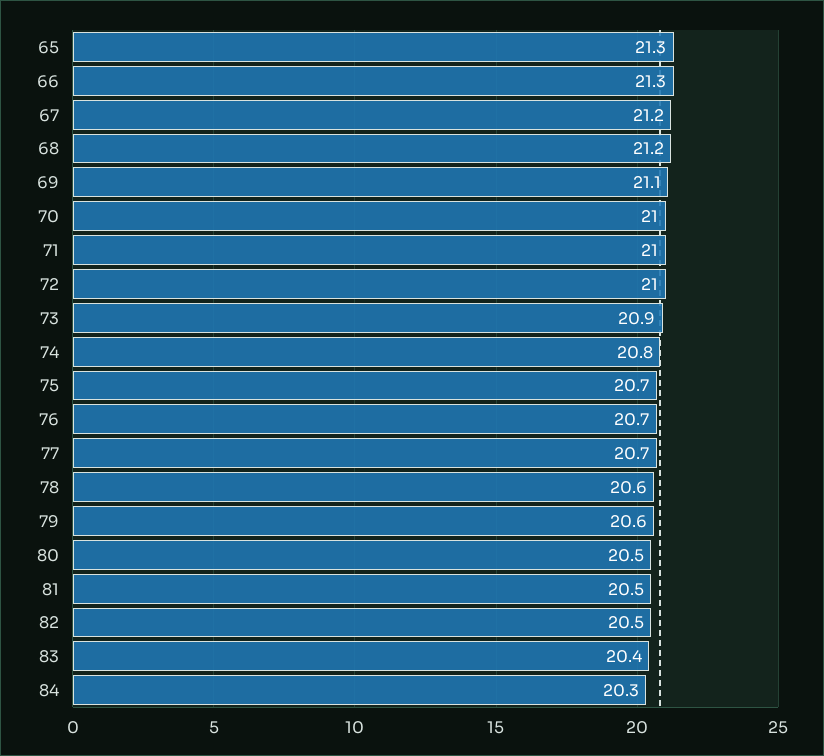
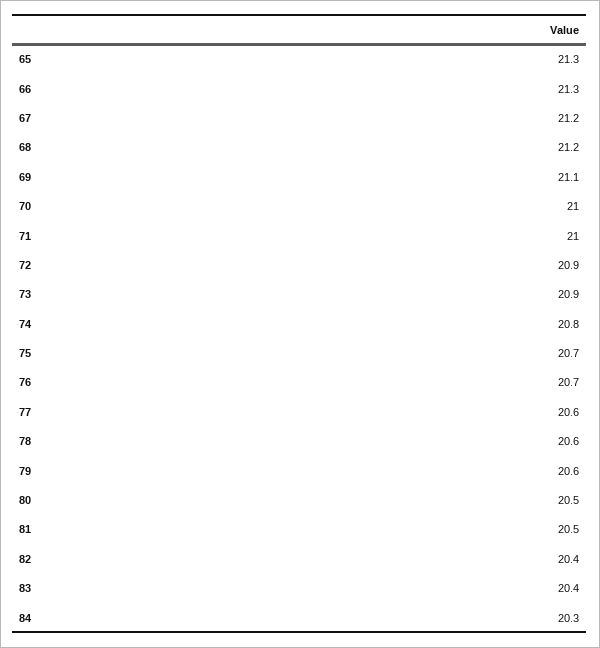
  {
    "65": 21.3,
    "66": 21.3,
    "67": 21.2,
    "68": 21.2,
    "69": 21.1,
    "70": 21,
    "71": 21,
-   "72": 21,
+   "72": 20.9,
    "73": 20.9,
    "74": 20.8,
    "75": 20.7,
    "76": 20.7,
-   "77": 20.7,
+   "77": 20.6,
    "78": 20.6,
    "79": 20.6,
    "80": 20.5,
    "81": 20.5,
-   "82": 20.5,
+   "82": 20.4,
    "83": 20.4,
    "84": 20.3
  }

